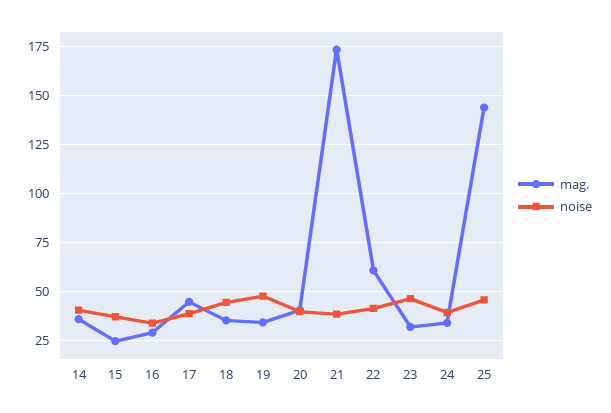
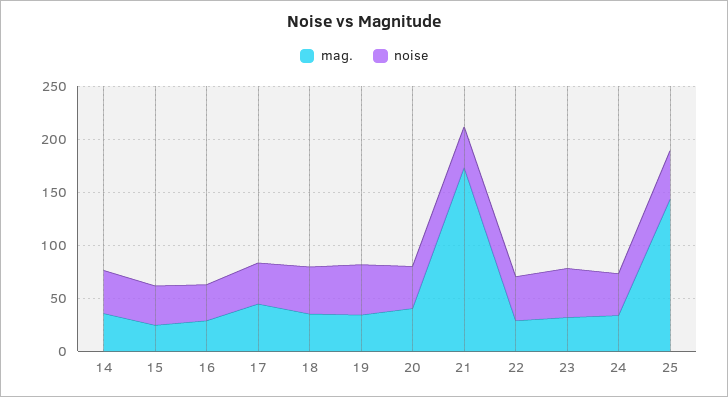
  {
    "mag.": {
      "14": 35,
      "15": 25,
      "16": 30,
      "17": 45,
      "18": 35,
      "19": 35,
      "20": 40,
      "21": 175,
-     "22": 60,
+     "22": 30,
      "23": 30,
      "24": 35,
      "25": 145
    },
    "noise": {
      "14": 40,
      "15": 35,
      "16": 35,
      "17": 40,
      "18": 45,
      "19": 50,
      "20": 40,
      "21": 40,
      "22": 40,
      "23": 45,
      "24": 40,
      "25": 45
    }
  }

